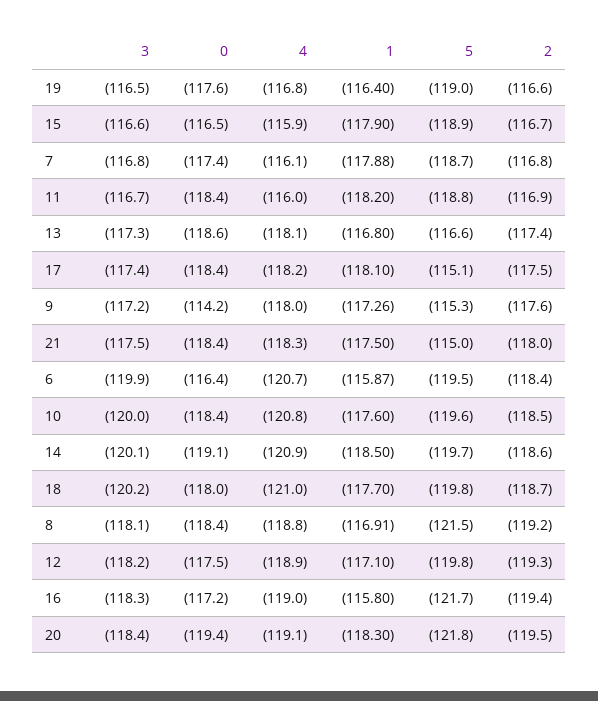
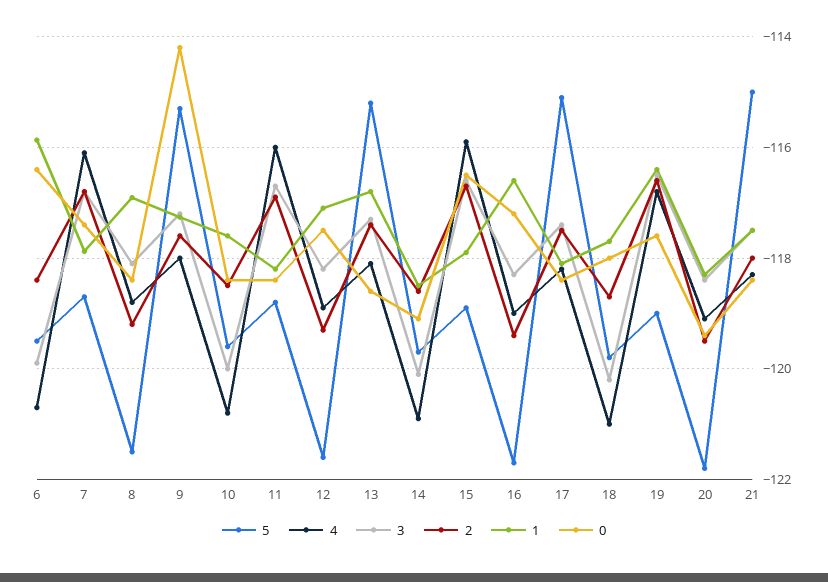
  {
    "3": {
      "19": -116.5,
      "15": -116.6,
      "7": -116.8,
      "11": -116.7,
      "13": -117.3,
      "17": -117.4,
      "9": -117.2,
      "21": -117.5,
      "6": -119.9,
      "10": -120,
      "14": -120.1,
      "18": -120.2,
      "8": -118.1,
      "12": -118.2,
      "16": -118.3,
      "20": -118.4
    },
    "0": {
      "19": -117.6,
      "15": -116.5,
      "7": -117.4,
      "11": -118.4,
      "13": -118.6,
      "17": -118.4,
      "9": -114.2,
      "21": -118.4,
      "6": -116.4,
      "10": -118.4,
      "14": -119.1,
      "18": -118,
      "8": -118.4,
      "12": -117.5,
      "16": -117.2,
      "20": -119.4
    },
    "4": {
      "19": -116.8,
      "15": -115.9,
      "7": -116.1,
      "11": -116,
      "13": -118.1,
      "17": -118.2,
      "9": -118,
      "21": -118.3,
      "6": -120.7,
      "10": -120.8,
      "14": -120.9,
      "18": -121,
      "8": -118.8,
      "12": -118.9,
      "16": -119,
      "20": -119.1
    },
    "1": {
      "19": -116.4,
      "15": -117.9,
      "7": -117.88,
      "11": -118.2,
      "13": -116.8,
      "17": -118.1,
      "9": -117.26,
      "21": -117.5,
      "6": -115.87,
      "10": -117.6,
      "14": -118.5,
      "18": -117.7,
      "8": -116.91,
      "12": -117.1,
-     "16": -115.8,
+     "16": -116.6,
      "20": -118.3
    },
    "5": {
      "19": -119,
      "15": -118.9,
      "7": -118.7,
      "11": -118.8,
-     "13": -116.6,
+     "13": -115.2,
      "17": -115.1,
      "9": -115.3,
      "21": -115,
      "6": -119.5,
      "10": -119.6,
      "14": -119.7,
      "18": -119.8,
      "8": -121.5,
-     "12": -119.8,
+     "12": -121.6,
      "16": -121.7,
      "20": -121.8
    },
    "2": {
      "19": -116.6,
      "15": -116.7,
      "7": -116.8,
      "11": -116.9,
      "13": -117.4,
      "17": -117.5,
      "9": -117.6,
      "21": -118,
      "6": -118.4,
      "10": -118.5,
      "14": -118.6,
      "18": -118.7,
      "8": -119.2,
      "12": -119.3,
      "16": -119.4,
      "20": -119.5
    }
  }

